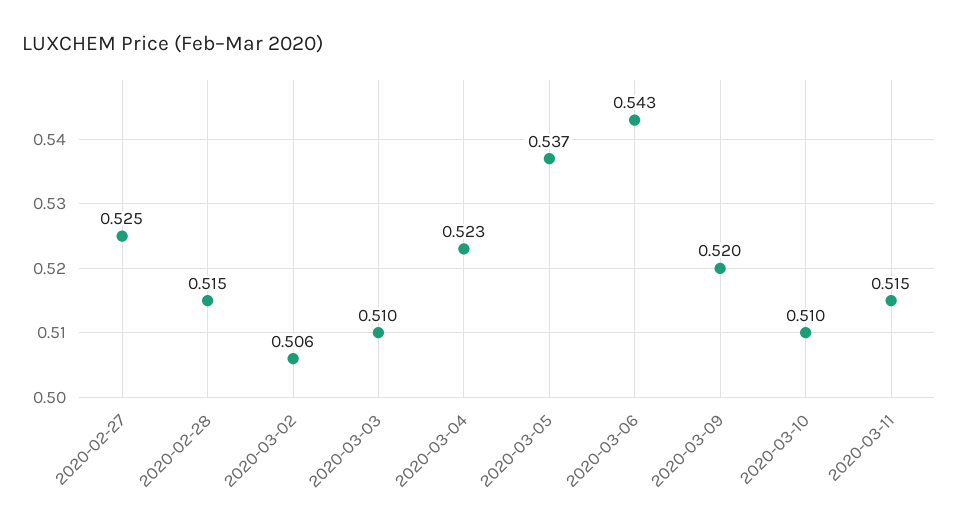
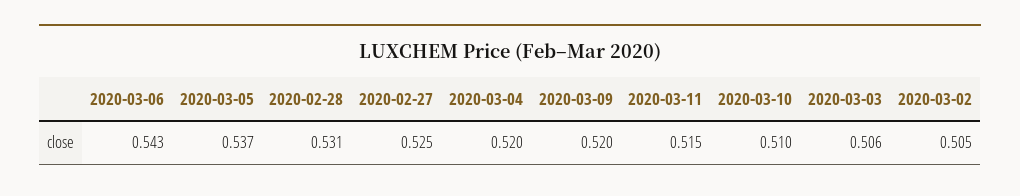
  {
    "2020-02-27": 0.525,
-   "2020-02-28": 0.515,
+   "2020-02-28": 0.531,
-   "2020-03-02": 0.506,
+   "2020-03-02": 0.505,
-   "2020-03-03": 0.51,
+   "2020-03-03": 0.506,
-   "2020-03-04": 0.523,
+   "2020-03-04": 0.52,
    "2020-03-05": 0.537,
    "2020-03-06": 0.543,
    "2020-03-09": 0.52,
    "2020-03-10": 0.51,
    "2020-03-11": 0.515
  }

